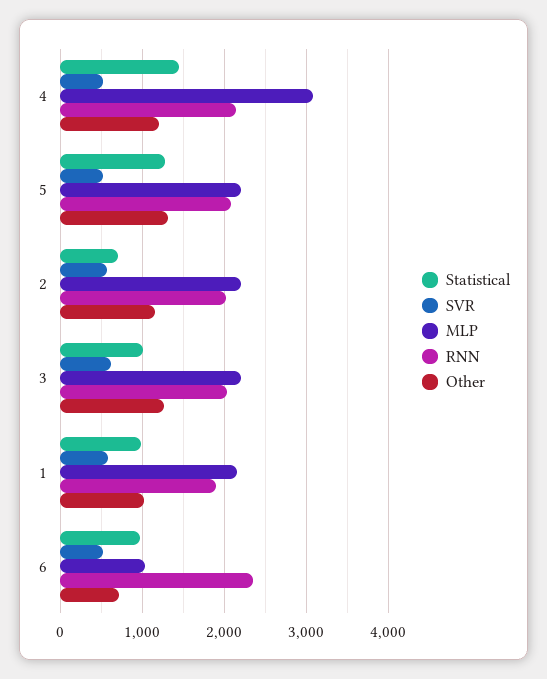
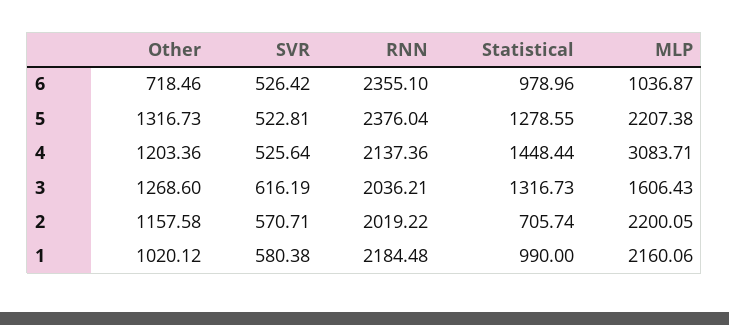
  {
    "Statistical": {
      "4": 1448.44,
      "5": 1278.55,
      "2": 705.74,
-     "3": 1000,
+     "3": 1316.73,
      "1": 990,
      "6": 978.96
    },
    "SVR": {
      "4": 525.64,
      "5": 522.81,
      "2": 570.71,
      "3": 616.19,
      "1": 580.38,
      "6": 526.42
    },
    "MLP": {
      "4": 3083.71,
      "5": 2207.38,
      "2": 2200.05,
-     "3": 2200,
+     "3": 1606.43,
      "1": 2160.06,
      "6": 1036.87
    },
    "RNN": {
      "4": 2137.36,
-     "5": 2100,
+     "5": 2376.04,
      "2": 2019.22,
      "3": 2036.21,
-     "1": 1900,
+     "1": 2184.48,
      "6": 2355.1
    },
    "Other": {
      "4": 1203.36,
      "5": 1316.73,
      "2": 1157.58,
      "3": 1268.6,
      "1": 1020.12,
      "6": 718.46
    }
  }

